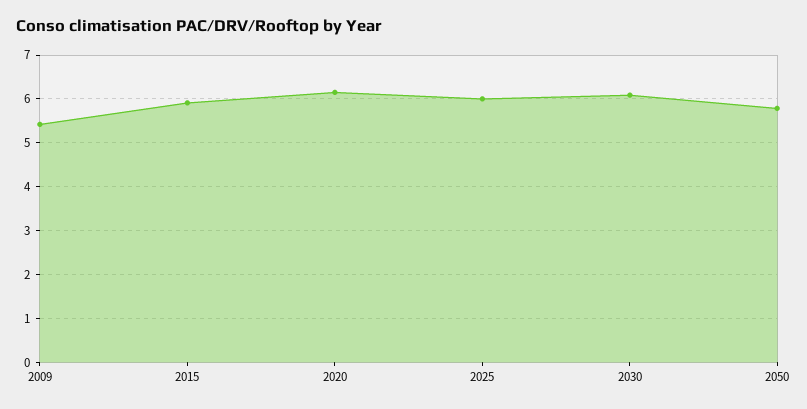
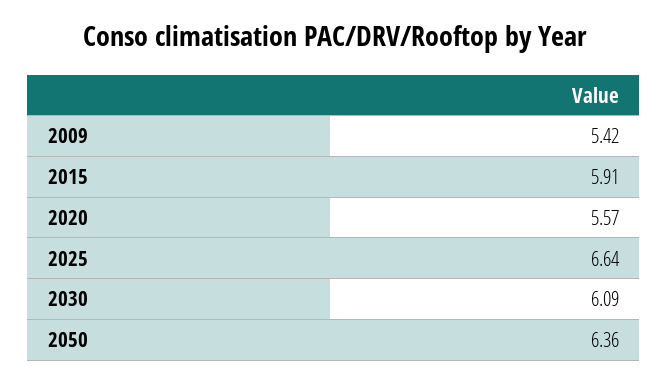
  {
    "2009": 5.42,
    "2015": 5.91,
-   "2020": 6.2,
+   "2020": 5.57,
-   "2025": 6,
+   "2025": 6.64,
    "2030": 6.09,
-   "2050": 5.8
+   "2050": 6.36
  }

